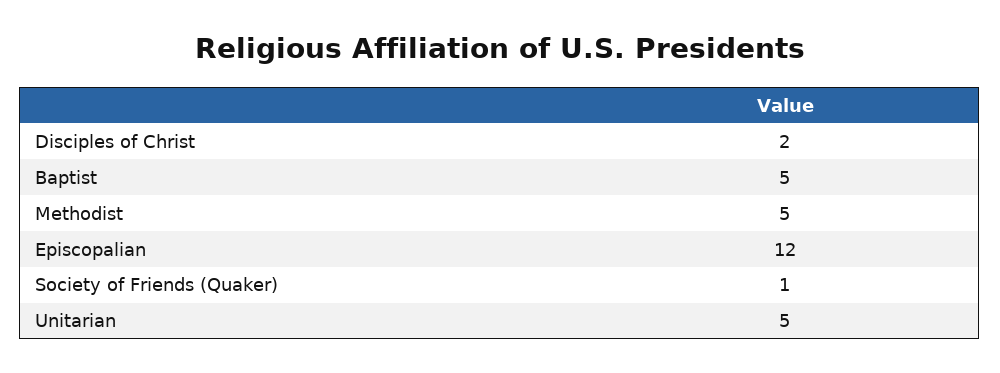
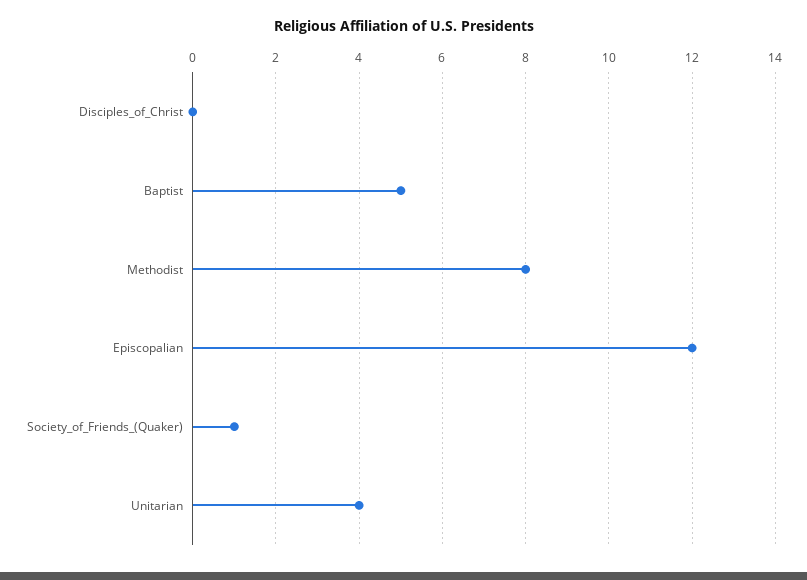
  {
-   "Disciples of Christ": 2,
+   "Disciples of Christ": 0,
    "Baptist": 5,
-   "Methodist": 5,
+   "Methodist": 8,
    "Episcopalian": 12,
    "Society of Friends (Quaker)": 1,
-   "Unitarian": 5
+   "Unitarian": 4
  }

